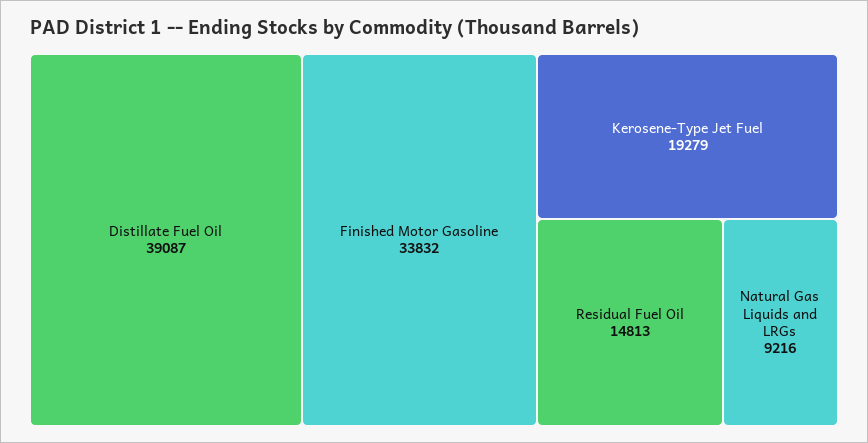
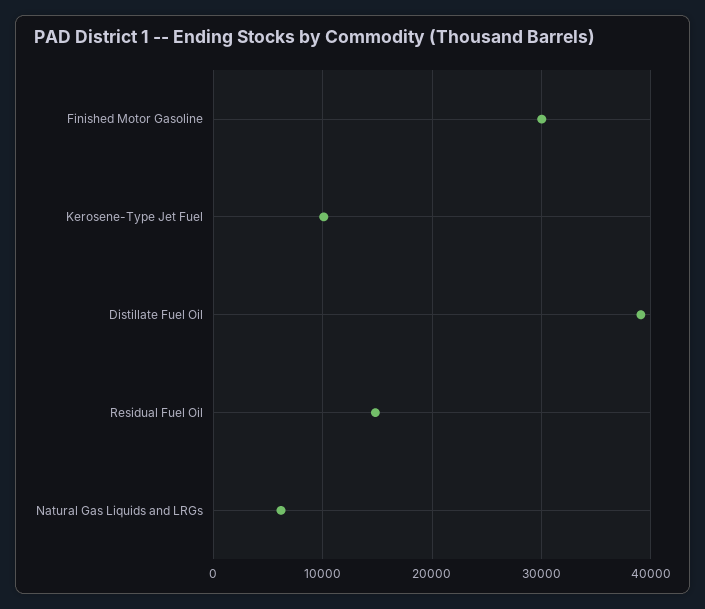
  {
    "Distillate Fuel Oil": 39087,
-   "Finished Motor Gasoline": 33832,
+   "Finished Motor Gasoline": 30000,
-   "Kerosene-Type Jet Fuel": 19279,
+   "Kerosene-Type Jet Fuel": 10000,
    "Residual Fuel Oil": 14813,
-   "Natural Gas Liquids and LRGs": 9216
+   "Natural Gas Liquids and LRGs": 6000
  }

